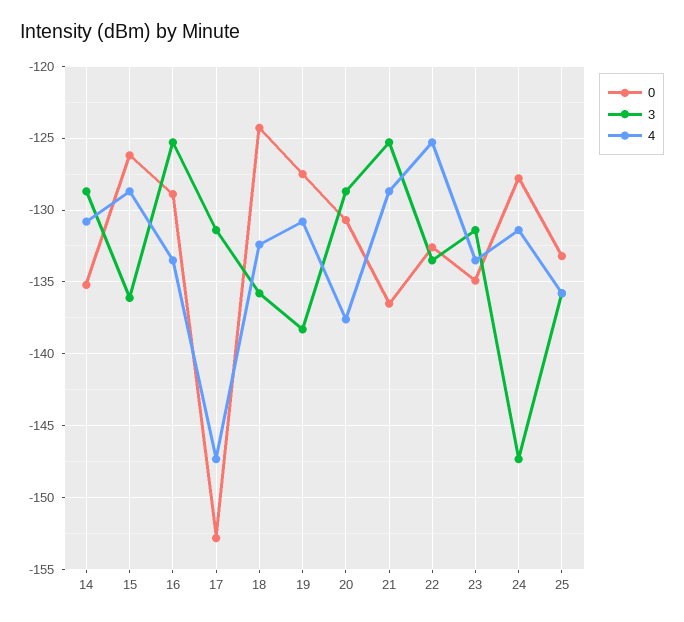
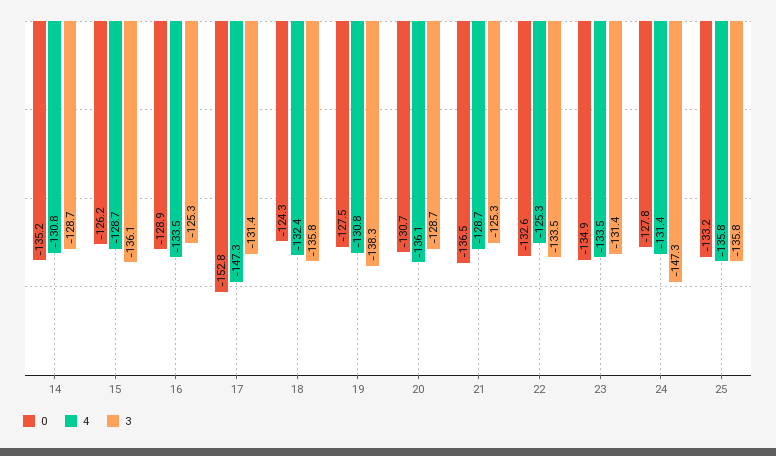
  {
    "0": {
      "14": -135.2,
      "15": -126.2,
      "16": -128.9,
      "17": -152.8,
      "18": -124.3,
      "19": -127.5,
      "20": -130.7,
      "21": -136.5,
      "22": -132.6,
      "23": -134.9,
      "24": -127.8,
      "25": -133.2
    },
    "3": {
      "14": -128.7,
      "15": -136.1,
      "16": -125.3,
      "17": -131.4,
      "18": -135.8,
      "19": -138.3,
      "20": -128.7,
      "21": -125.3,
      "22": -133.5,
      "23": -131.4,
      "24": -147.3,
      "25": -135.8
    },
    "4": {
      "14": -130.8,
      "15": -128.7,
      "16": -133.5,
      "17": -147.3,
      "18": -132.4,
      "19": -130.8,
-     "20": -137.5,
+     "20": -136.1,
      "21": -128.7,
      "22": -125.3,
      "23": -133.5,
      "24": -131.4,
      "25": -135.8
    }
  }

